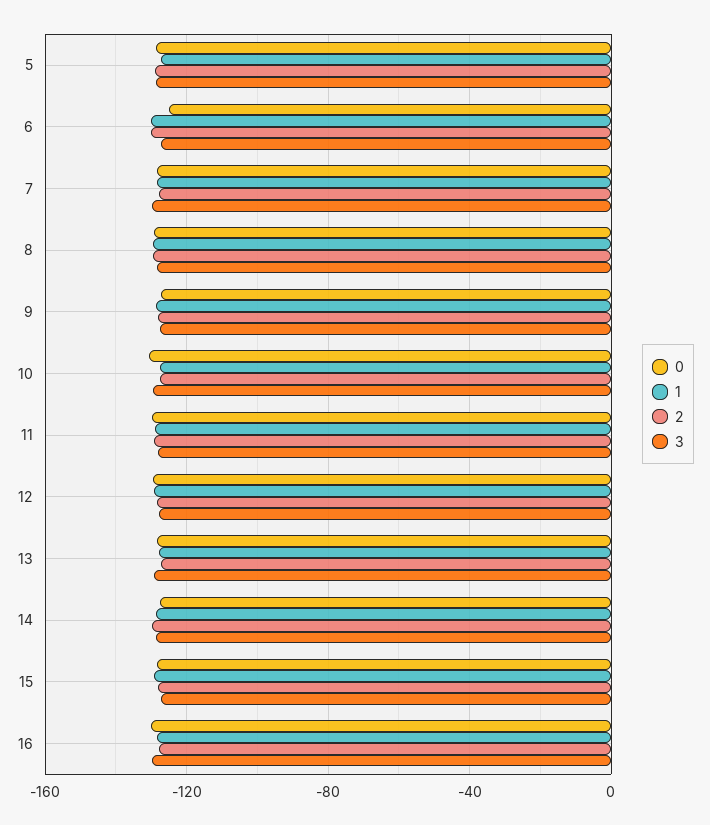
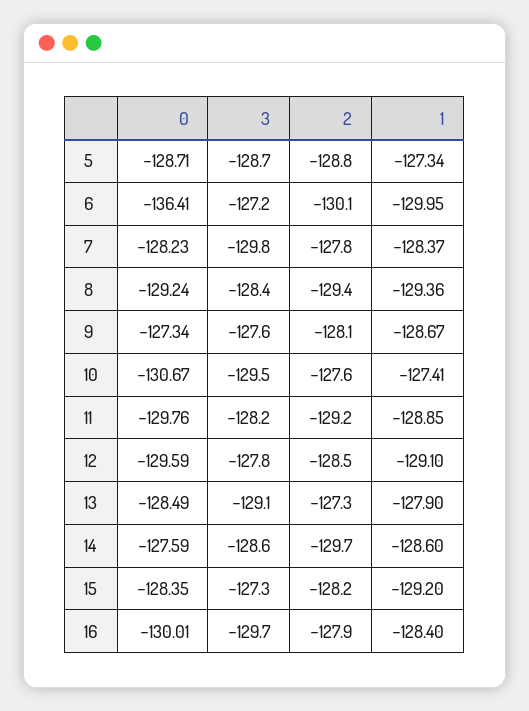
  {
    "0": {
      "5": -128.71,
-     "6": -125,
+     "6": -136.41,
      "7": -128.23,
      "8": -129.24,
      "9": -127.34,
      "10": -130.67,
      "11": -129.76,
      "12": -129.59,
      "13": -128.49,
      "14": -127.59,
      "15": -128.35,
      "16": -130.01
    },
    "1": {
      "5": -127.34,
      "6": -129.95,
      "7": -128.37,
      "8": -129.36,
      "9": -128.67,
      "10": -127.41,
      "11": -128.85,
      "12": -129.1,
      "13": -127.9,
      "14": -128.6,
      "15": -129.2,
      "16": -128.4
    },
    "2": {
      "5": -128.8,
      "6": -130.1,
      "7": -127.8,
      "8": -129.4,
      "9": -128.1,
      "10": -127.6,
      "11": -129.2,
      "12": -128.5,
      "13": -127.3,
      "14": -129.7,
      "15": -128.2,
      "16": -127.9
    },
    "3": {
      "5": -128.7,
      "6": -127.2,
      "7": -129.8,
      "8": -128.4,
      "9": -127.6,
      "10": -129.5,
      "11": -128.2,
      "12": -127.8,
      "13": -129.1,
      "14": -128.6,
      "15": -127.3,
      "16": -129.7
    }
  }

